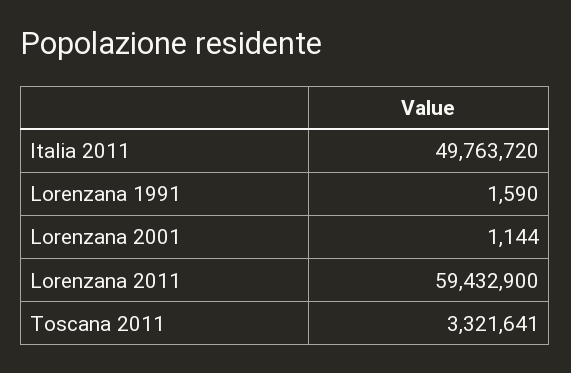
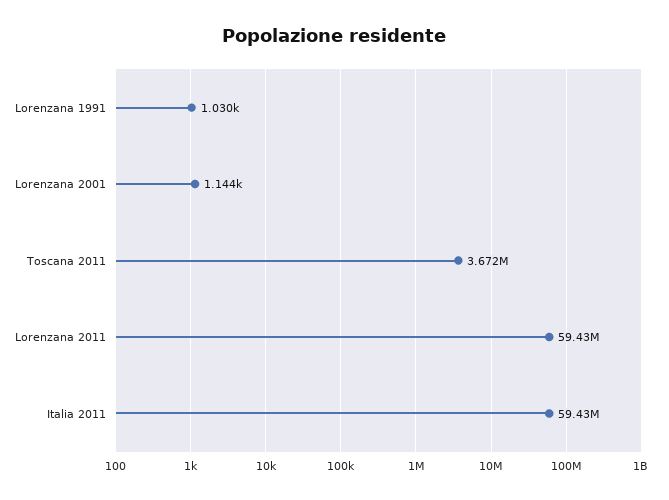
  {
-   "Italia 2011": 49763720,
+   "Italia 2011": 59430000,
-   "Lorenzana 1991": 1590,
+   "Lorenzana 1991": 1030,
    "Lorenzana 2001": 1144,
    "Lorenzana 2011": 59432900,
-   "Toscana 2011": 3321641
+   "Toscana 2011": 3672000
  }

